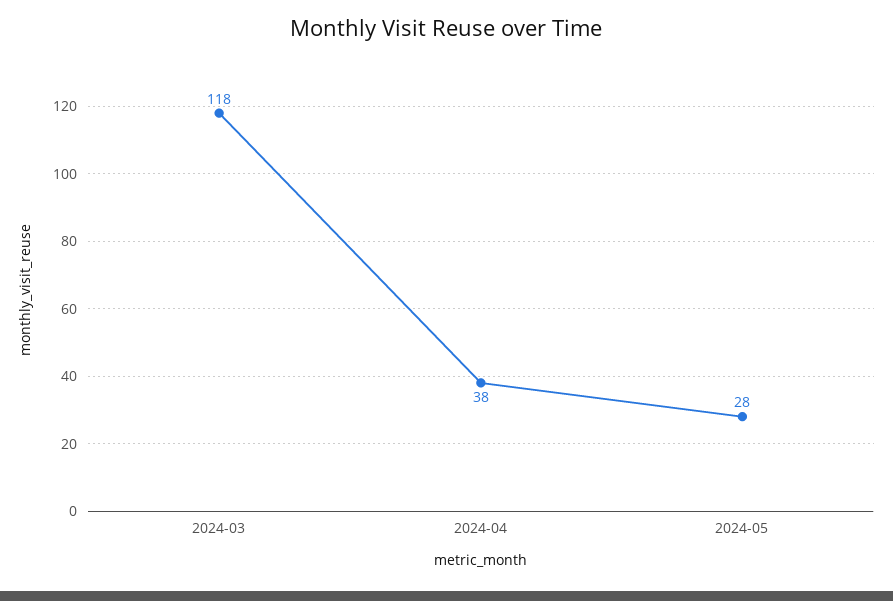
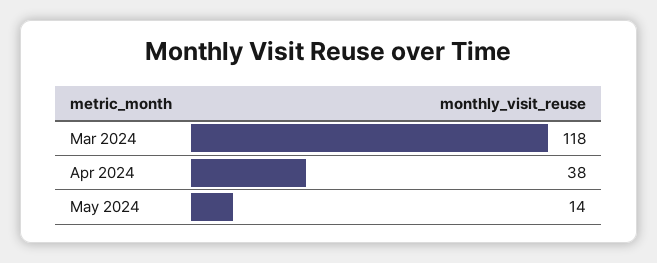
  {
    "2024-03": 118,
    "2024-04": 38,
-   "2024-05": 28
+   "2024-05": 14
  }

